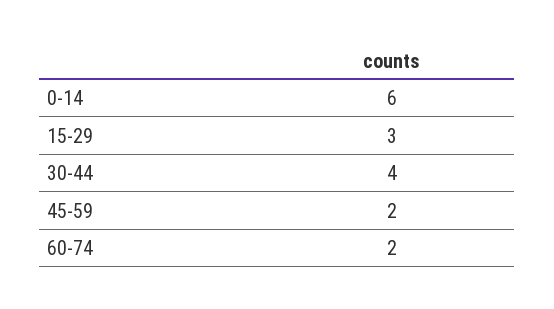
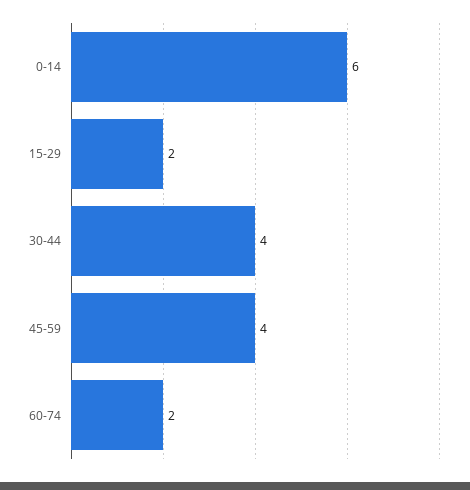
  {
    "0-14": 6,
-   "15-29": 3,
+   "15-29": 2,
    "30-44": 4,
-   "45-59": 2,
+   "45-59": 4,
    "60-74": 2
  }

